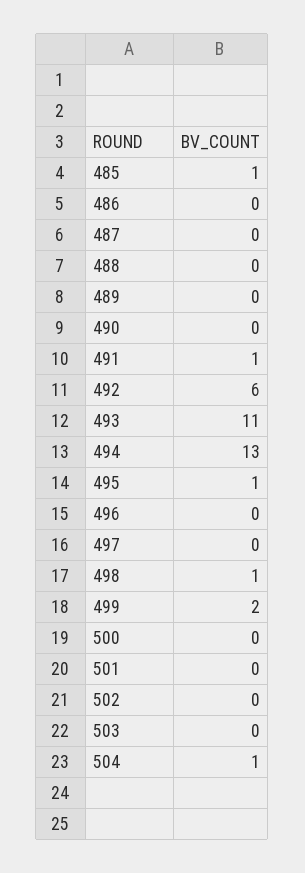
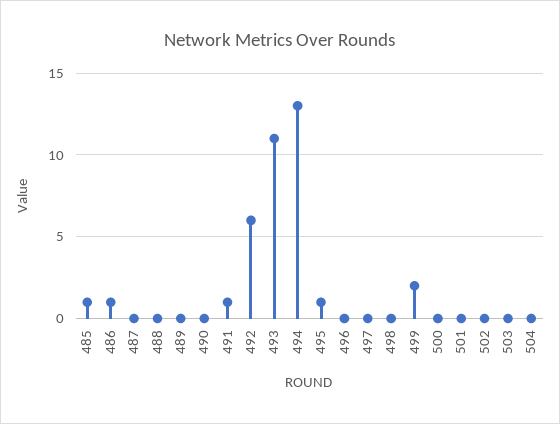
  {
    "485": 1,
-   "486": 0,
+   "486": 1,
    "487": 0,
    "488": 0,
    "489": 0,
    "490": 0,
    "491": 1,
    "492": 6,
    "493": 11,
    "494": 13,
    "495": 1,
    "496": 0,
    "497": 0,
-   "498": 1,
+   "498": 0,
    "499": 2,
    "500": 0,
    "501": 0,
    "502": 0,
    "503": 0,
-   "504": 1
+   "504": 0
  }

